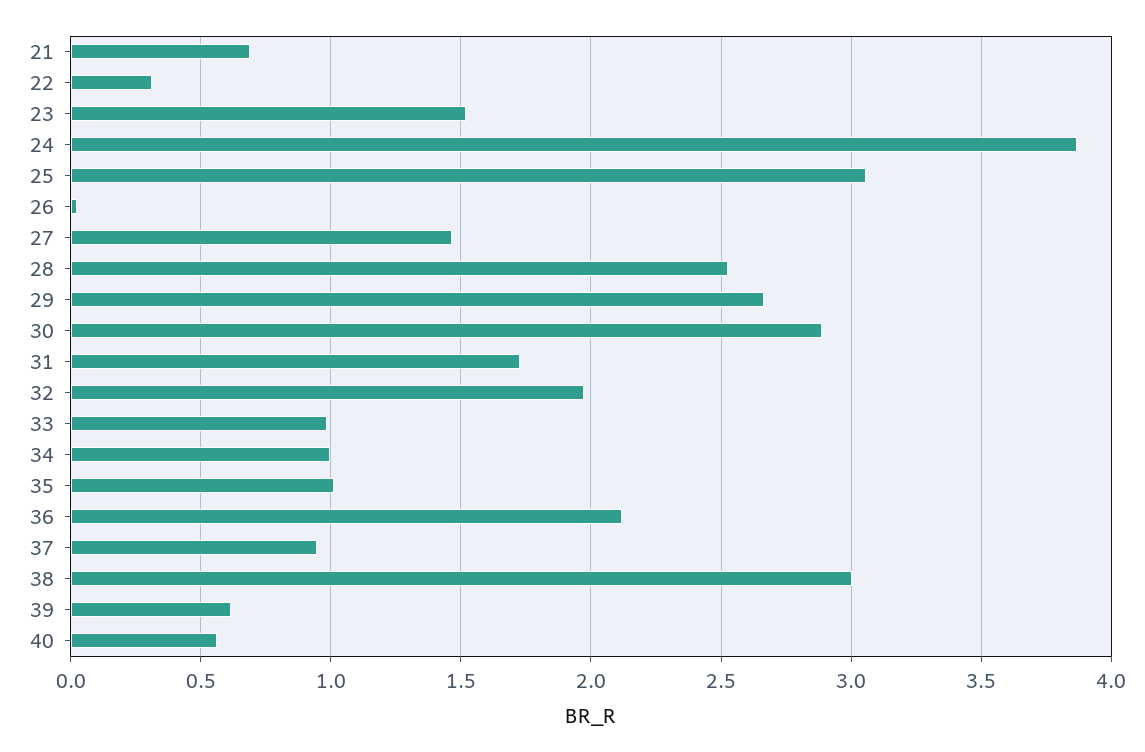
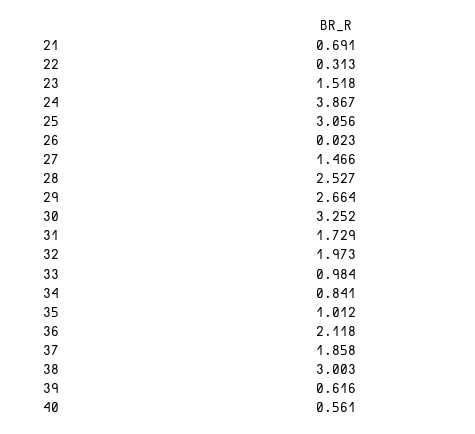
  {
    "21": 0.691,
    "22": 0.313,
    "23": 1.518,
    "24": 3.867,
    "25": 3.056,
    "26": 0.023,
    "27": 1.466,
    "28": 2.527,
    "29": 2.664,
-   "30": 2.9,
+   "30": 3.252,
    "31": 1.729,
    "32": 1.973,
    "33": 0.984,
-   "34": 1,
+   "34": 0.841,
    "35": 1.012,
    "36": 2.118,
-   "37": 0.95,
+   "37": 1.858,
    "38": 3.003,
    "39": 0.616,
    "40": 0.561
  }

